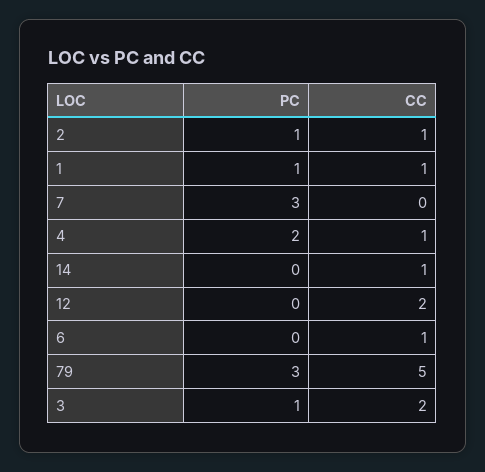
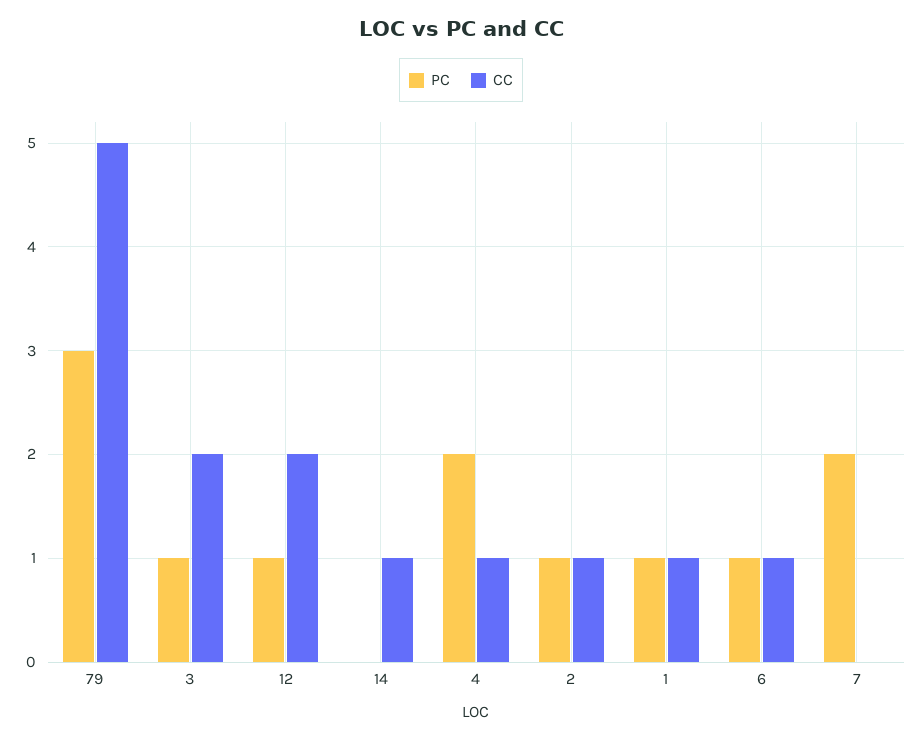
  {
    "PC": {
      "2": 1,
      "1": 1,
-     "7": 3,
+     "7": 2,
      "4": 2,
      "14": 0,
-     "12": 0,
+     "12": 1,
-     "6": 0,
+     "6": 1,
      "79": 3,
      "3": 1
    },
    "CC": {
      "2": 1,
      "1": 1,
      "7": 0,
      "4": 1,
      "14": 1,
      "12": 2,
      "6": 1,
      "79": 5,
      "3": 2
    }
  }

